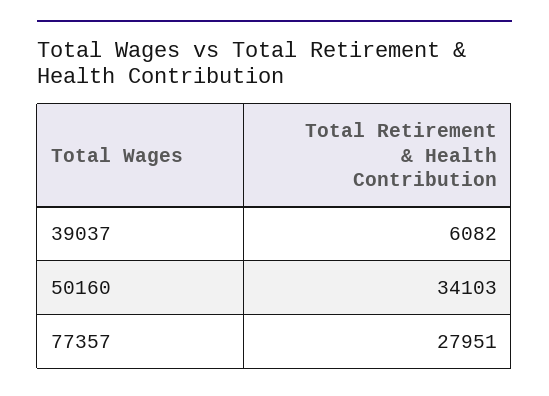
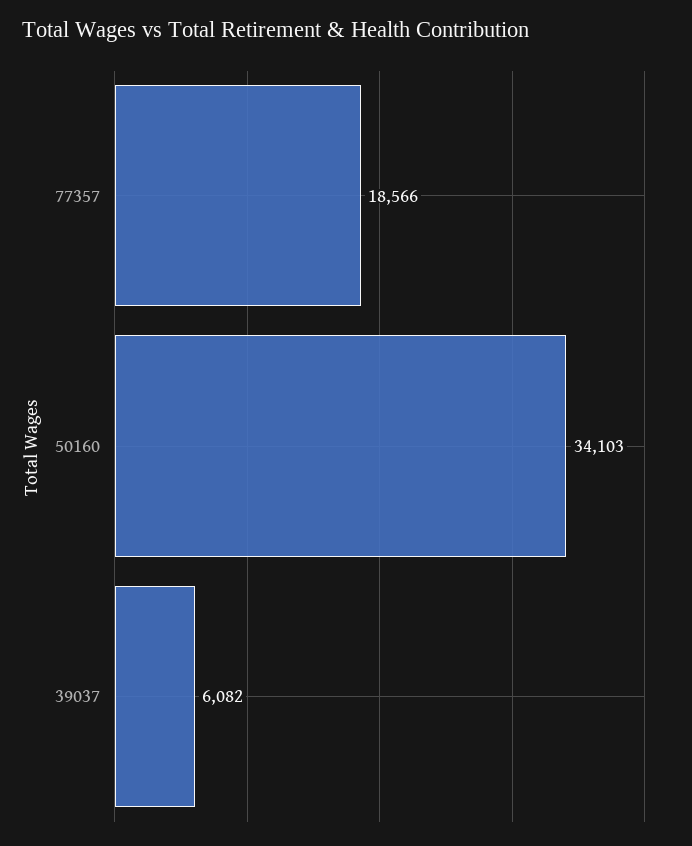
  {
    "39037": 6082,
    "50160": 34103,
-   "77357": 27951
+   "77357": 18566
  }

